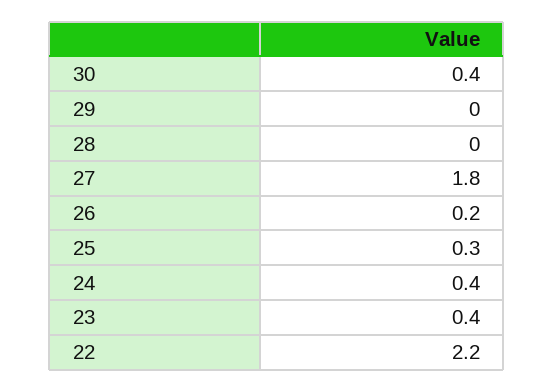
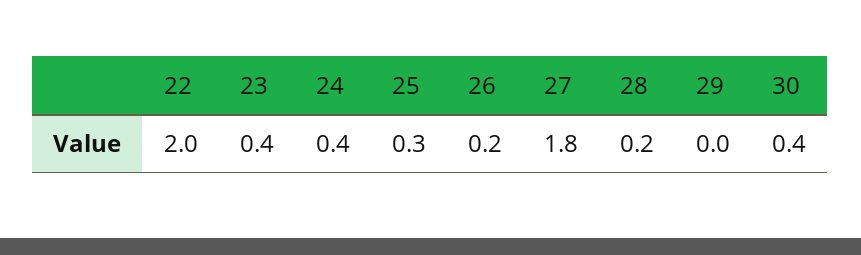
  {
    "30": 0.4,
    "29": 0,
-   "28": 0,
+   "28": 0.2,
    "27": 1.8,
    "26": 0.2,
    "25": 0.3,
    "24": 0.4,
    "23": 0.4,
-   "22": 2.2
+   "22": 2
  }

